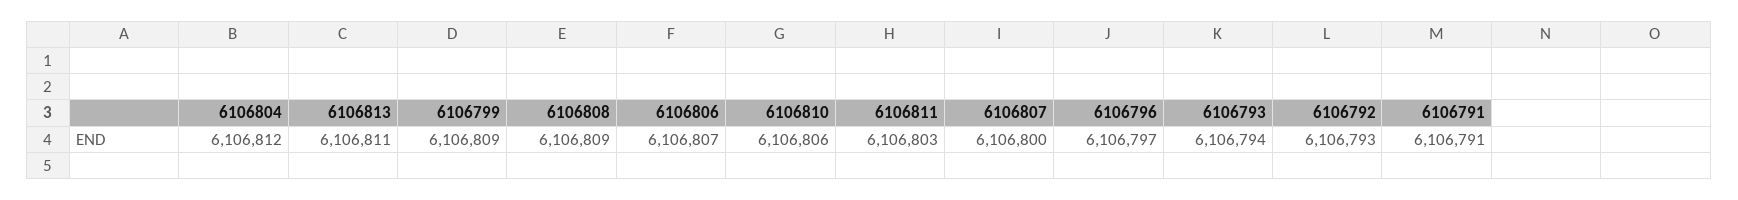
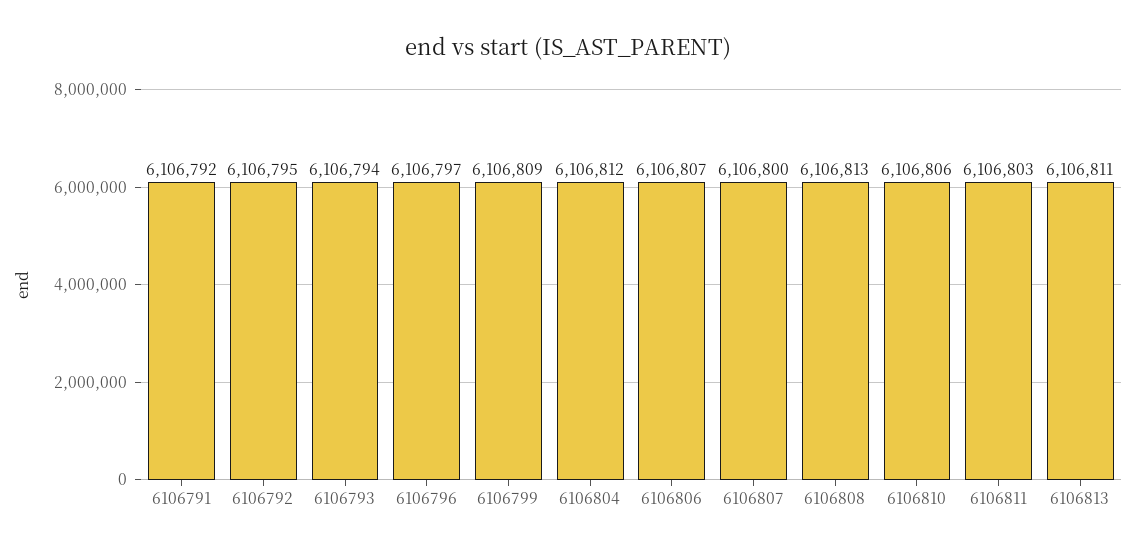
  {
    "6106804": 6106812,
    "6106813": 6106811,
    "6106799": 6106809,
-   "6106808": 6106809,
+   "6106808": 6106813,
    "6106806": 6106807,
    "6106810": 6106806,
    "6106811": 6106803,
    "6106807": 6106800,
    "6106796": 6106797,
    "6106793": 6106794,
-   "6106792": 6106793,
+   "6106792": 6106795,
-   "6106791": 6106791
+   "6106791": 6106792
  }

